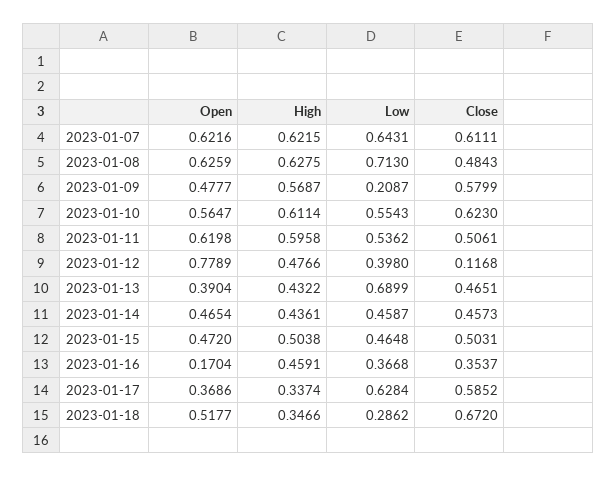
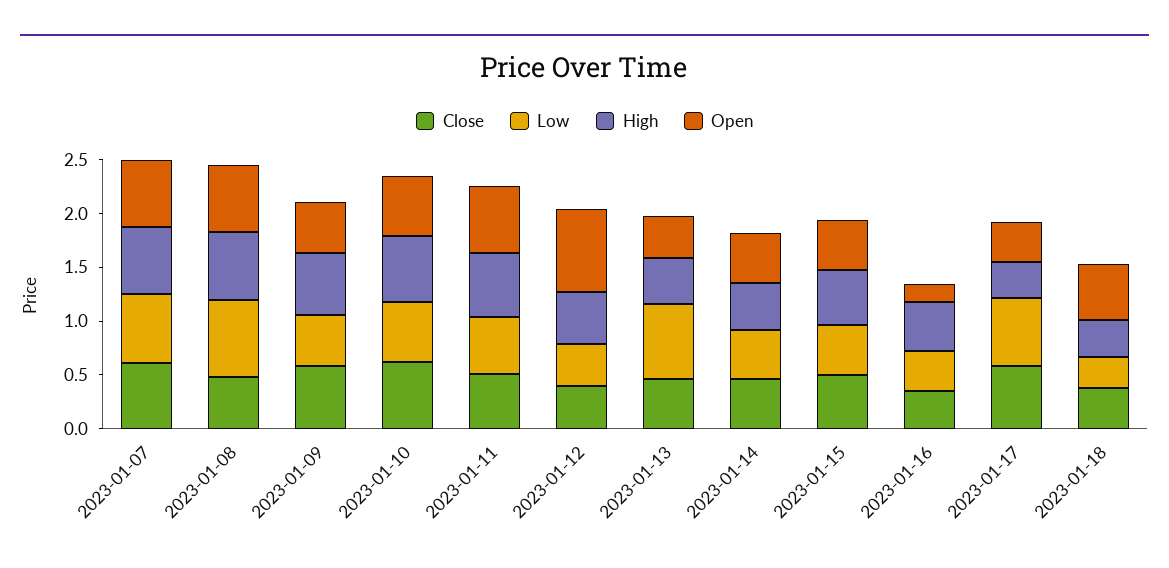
  {
    "Open": {
      "2023-01-07": 0.6216,
      "2023-01-08": 0.6259,
      "2023-01-09": 0.4777,
      "2023-01-10": 0.5647,
      "2023-01-11": 0.6198,
      "2023-01-12": 0.7789,
      "2023-01-13": 0.3904,
      "2023-01-14": 0.4654,
      "2023-01-15": 0.472,
      "2023-01-16": 0.1704,
      "2023-01-17": 0.3686,
      "2023-01-18": 0.5177
    },
    "High": {
      "2023-01-07": 0.6215,
      "2023-01-08": 0.6275,
      "2023-01-09": 0.5687,
      "2023-01-10": 0.6114,
      "2023-01-11": 0.5958,
      "2023-01-12": 0.4766,
      "2023-01-13": 0.4322,
      "2023-01-14": 0.4361,
      "2023-01-15": 0.5038,
      "2023-01-16": 0.4591,
      "2023-01-17": 0.3374,
      "2023-01-18": 0.3466
    },
    "Low": {
      "2023-01-07": 0.6431,
      "2023-01-08": 0.713,
-     "2023-01-09": 0.2087,
+     "2023-01-09": 0.5,
      "2023-01-10": 0.5543,
      "2023-01-11": 0.5362,
      "2023-01-12": 0.398,
      "2023-01-13": 0.6899,
      "2023-01-14": 0.4587,
      "2023-01-15": 0.4648,
      "2023-01-16": 0.3668,
      "2023-01-17": 0.6284,
      "2023-01-18": 0.2862
    },
    "Close": {
      "2023-01-07": 0.6111,
      "2023-01-08": 0.4843,
      "2023-01-09": 0.5799,
      "2023-01-10": 0.623,
      "2023-01-11": 0.5061,
-     "2023-01-12": 0.1168,
+     "2023-01-12": 0.4,
      "2023-01-13": 0.4651,
      "2023-01-14": 0.4573,
      "2023-01-15": 0.5031,
      "2023-01-16": 0.3537,
      "2023-01-17": 0.5852,
-     "2023-01-18": 0.672
+     "2023-01-18": 0.4
    }
  }

